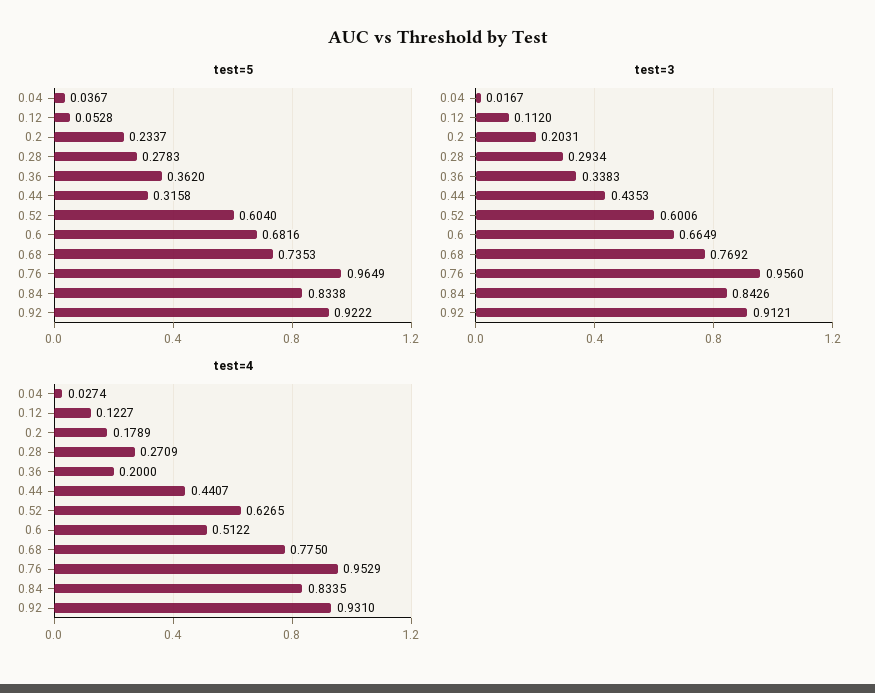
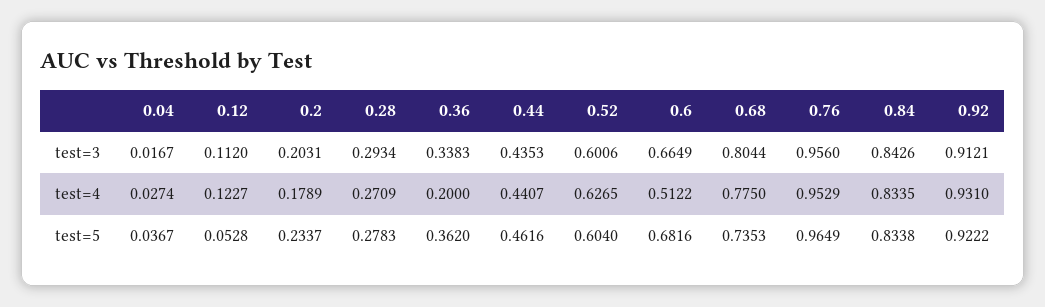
  {
    "test=5": {
      "0.04": 0.0367,
      "0.12": 0.0528,
      "0.2": 0.2337,
      "0.28": 0.2783,
      "0.36": 0.362,
-     "0.44": 0.3158,
+     "0.44": 0.4616,
      "0.52": 0.604,
      "0.6": 0.6816,
      "0.68": 0.7353,
      "0.76": 0.9649,
      "0.84": 0.8338,
      "0.92": 0.9222
    },
    "test=3": {
      "0.04": 0.0167,
      "0.12": 0.112,
      "0.2": 0.2031,
      "0.28": 0.2934,
      "0.36": 0.3383,
      "0.44": 0.4353,
      "0.52": 0.6006,
      "0.6": 0.6649,
-     "0.68": 0.7692,
+     "0.68": 0.8044,
      "0.76": 0.956,
      "0.84": 0.8426,
      "0.92": 0.9121
    },
    "test=4": {
      "0.04": 0.0274,
      "0.12": 0.1227,
      "0.2": 0.1789,
      "0.28": 0.2709,
      "0.36": 0.2,
      "0.44": 0.4407,
      "0.52": 0.6265,
      "0.6": 0.5122,
      "0.68": 0.775,
      "0.76": 0.9529,
      "0.84": 0.8335,
      "0.92": 0.931
    }
  }

